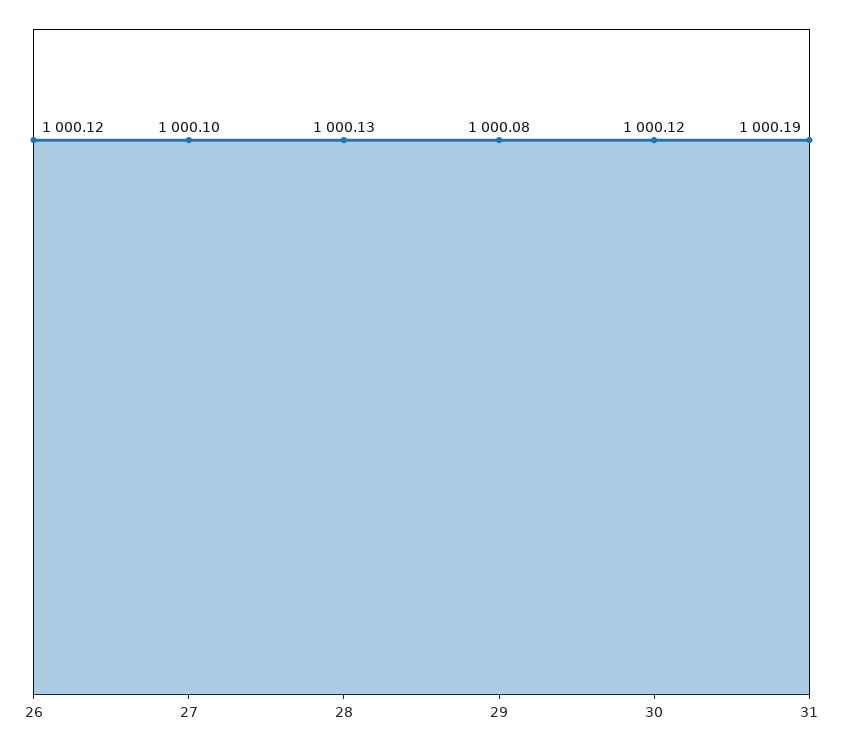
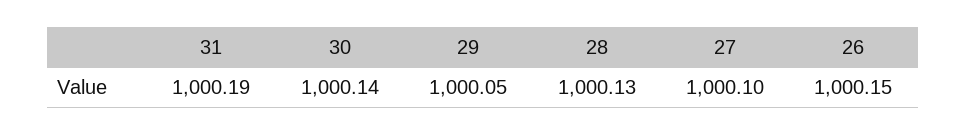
  {
-   "26": 1000.12,
+   "26": 1000.15,
    "27": 1000.1,
    "28": 1000.13,
-   "29": 1000.08,
+   "29": 1000.05,
-   "30": 1000.12,
+   "30": 1000.14,
    "31": 1000.19
  }

